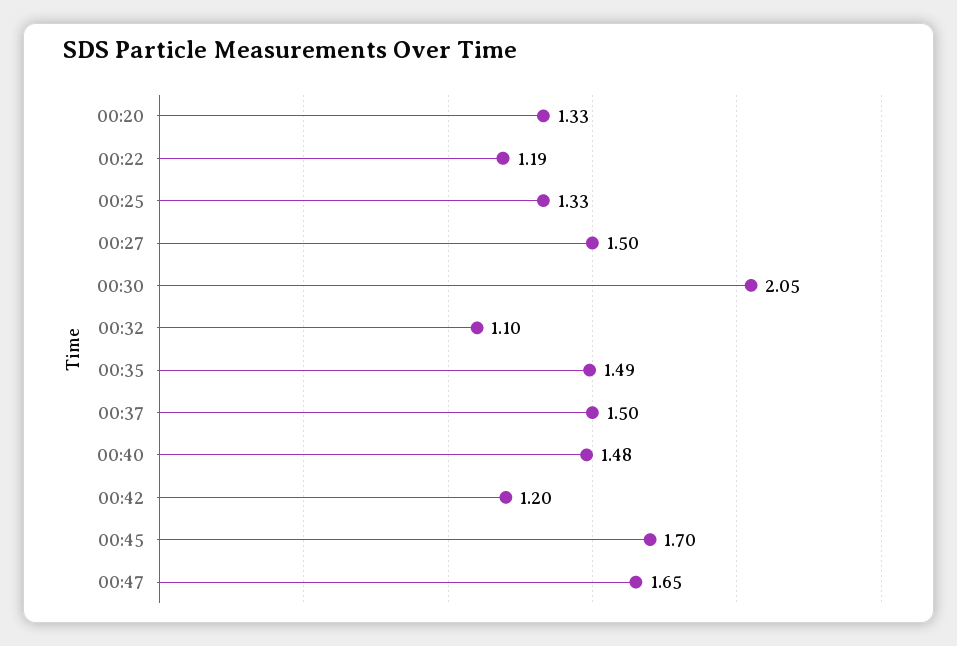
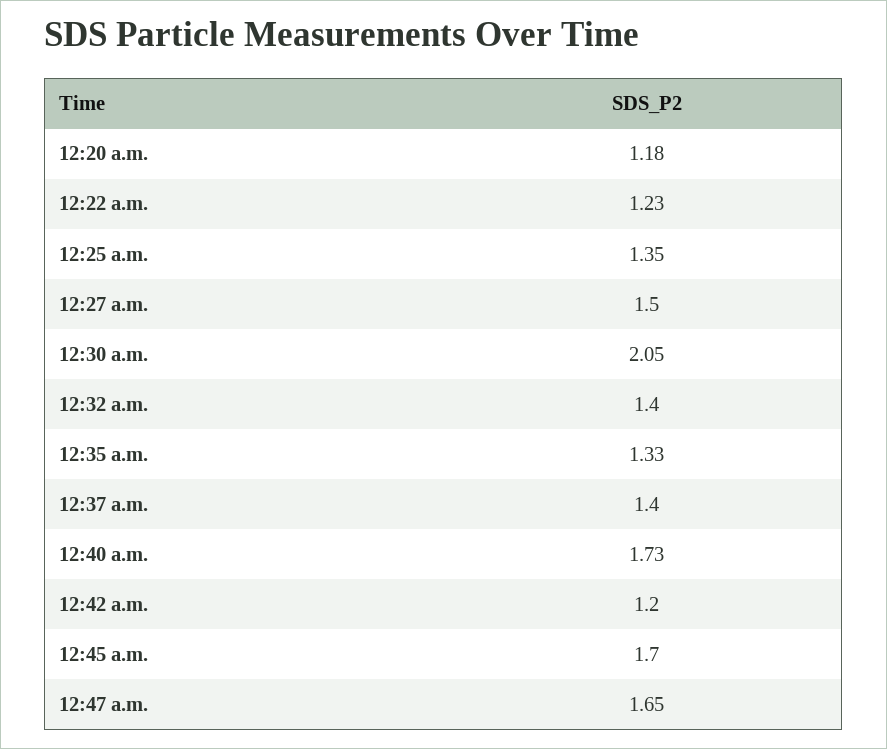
  {
-   "00:20": 1.33,
+   "00:20": 1.18,
-   "00:22": 1.19,
+   "00:22": 1.23,
-   "00:25": 1.33,
+   "00:25": 1.35,
    "00:27": 1.5,
    "00:30": 2.05,
-   "00:32": 1.1,
+   "00:32": 1.4,
-   "00:35": 1.49,
+   "00:35": 1.33,
-   "00:37": 1.5,
+   "00:37": 1.4,
-   "00:40": 1.48,
+   "00:40": 1.73,
    "00:42": 1.2,
    "00:45": 1.7,
    "00:47": 1.65
  }

